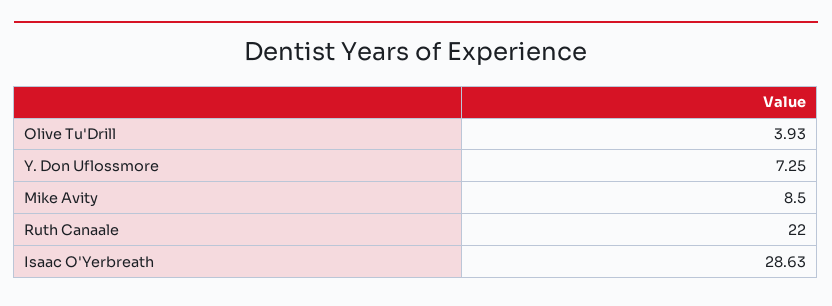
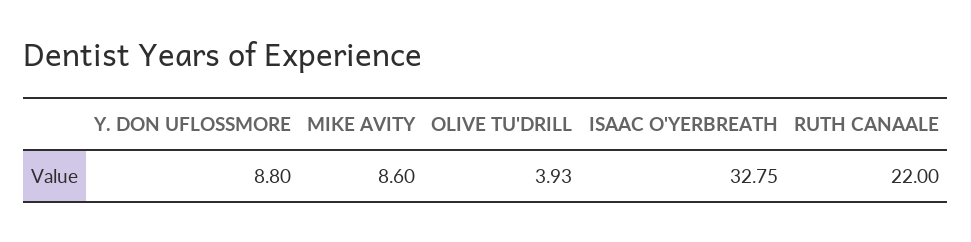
  {
    "Olive Tu'Drill": 3.93,
-   "Y. Don Uflossmore": 7.25,
+   "Y. Don Uflossmore": 8.8,
-   "Mike Avity": 8.5,
+   "Mike Avity": 8.6,
    "Ruth Canaale": 22,
-   "Isaac O'Yerbreath": 28.63
+   "Isaac O'Yerbreath": 32.75
  }

